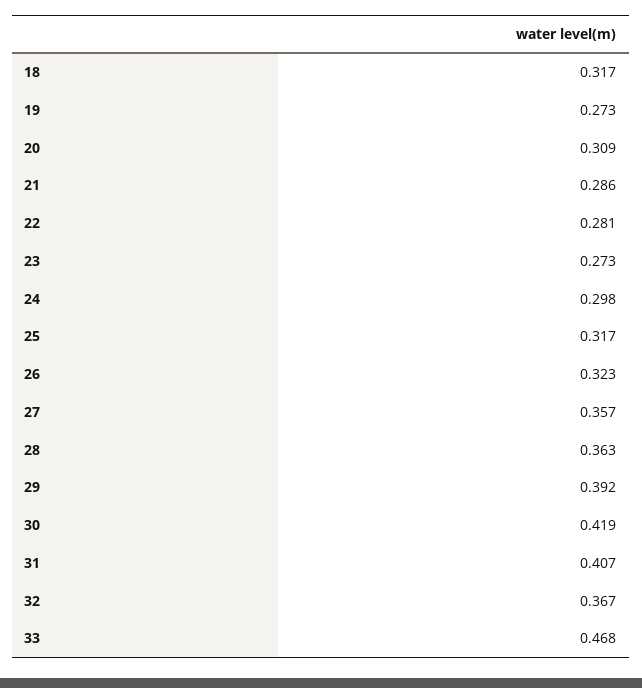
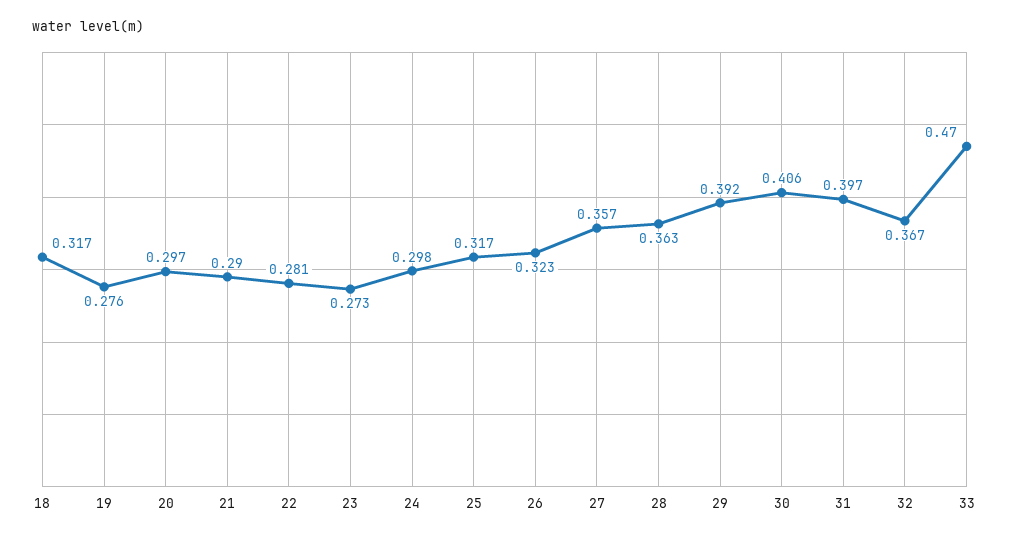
  {
    "18": 0.317,
-   "19": 0.273,
+   "19": 0.276,
-   "20": 0.309,
+   "20": 0.297,
-   "21": 0.286,
+   "21": 0.29,
    "22": 0.281,
    "23": 0.273,
    "24": 0.298,
    "25": 0.317,
    "26": 0.323,
    "27": 0.357,
    "28": 0.363,
    "29": 0.392,
-   "30": 0.419,
+   "30": 0.406,
-   "31": 0.407,
+   "31": 0.397,
    "32": 0.367,
-   "33": 0.468
+   "33": 0.47
  }

